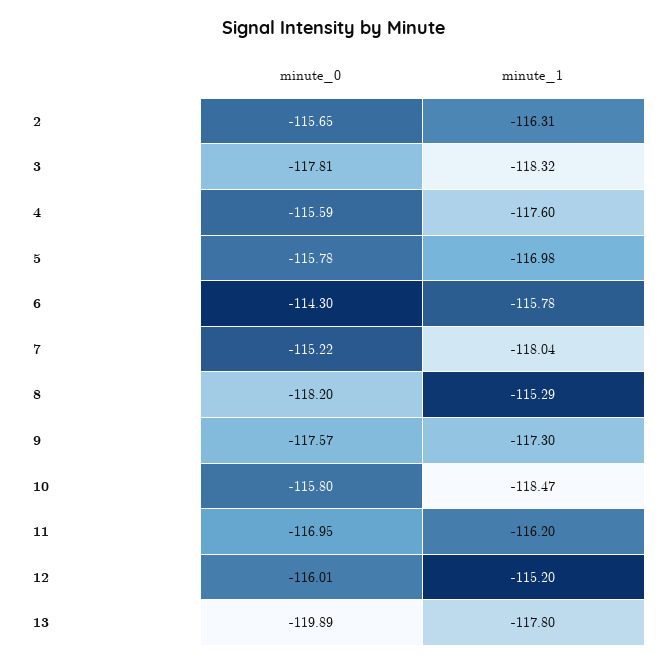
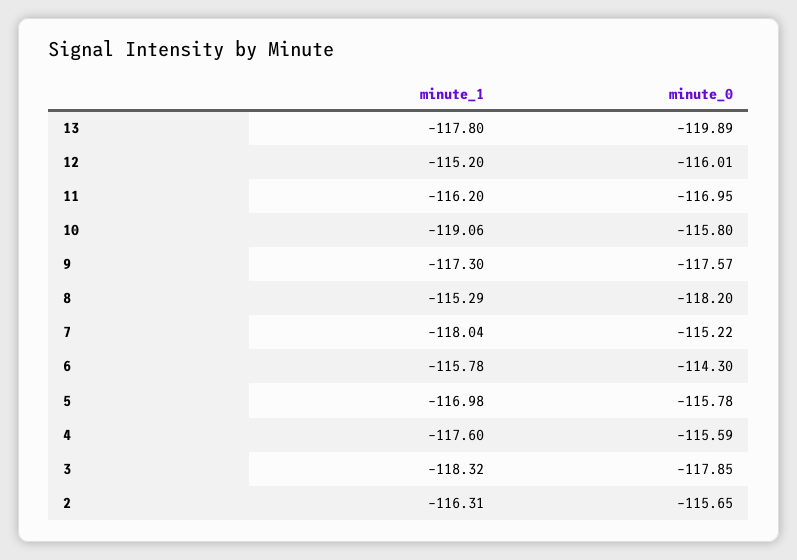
  {
    "minute_0": {
      "2": -115.65,
-     "3": -117.81,
+     "3": -117.85,
      "4": -115.59,
      "5": -115.78,
      "6": -114.3,
      "7": -115.22,
      "8": -118.2,
      "9": -117.57,
      "10": -115.8,
      "11": -116.95,
      "12": -116.01,
      "13": -119.89
    },
    "minute_1": {
      "2": -116.31,
      "3": -118.32,
      "4": -117.6,
      "5": -116.98,
      "6": -115.78,
      "7": -118.04,
      "8": -115.29,
      "9": -117.3,
-     "10": -118.47,
+     "10": -119.06,
      "11": -116.2,
      "12": -115.2,
      "13": -117.8
    }
  }

